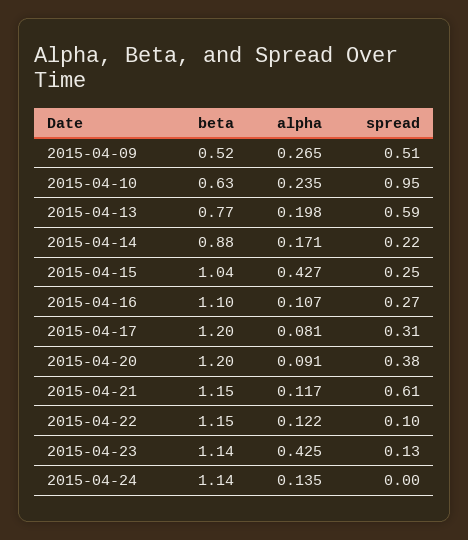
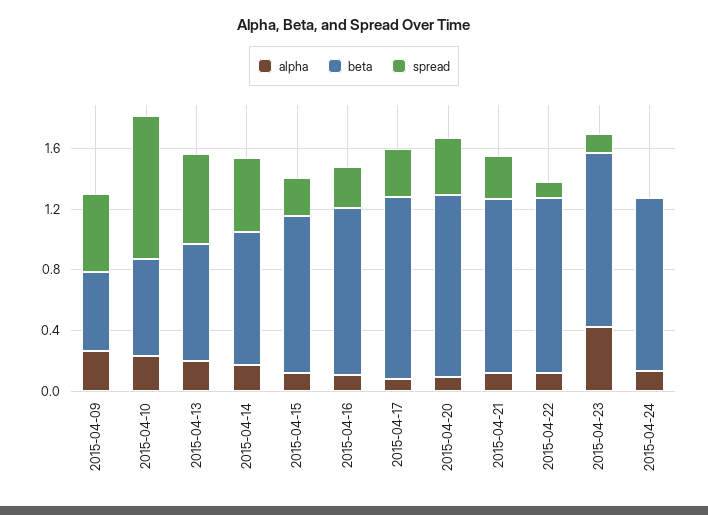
  {
    "beta": {
      "2015-04-09": 0.52,
      "2015-04-10": 0.63,
      "2015-04-13": 0.77,
      "2015-04-14": 0.88,
      "2015-04-15": 1.04,
      "2015-04-16": 1.1,
      "2015-04-17": 1.2,
      "2015-04-20": 1.2,
      "2015-04-21": 1.15,
      "2015-04-22": 1.15,
      "2015-04-23": 1.14,
      "2015-04-24": 1.14
    },
    "alpha": {
      "2015-04-09": 0.265,
      "2015-04-10": 0.235,
      "2015-04-13": 0.198,
      "2015-04-14": 0.171,
-     "2015-04-15": 0.427,
+     "2015-04-15": 0.1,
      "2015-04-16": 0.107,
      "2015-04-17": 0.081,
      "2015-04-20": 0.091,
      "2015-04-21": 0.117,
      "2015-04-22": 0.122,
      "2015-04-23": 0.425,
      "2015-04-24": 0.135
    },
    "spread": {
      "2015-04-09": 0.51,
      "2015-04-10": 0.95,
      "2015-04-13": 0.59,
-     "2015-04-14": 0.22,
+     "2015-04-14": 0.5,
      "2015-04-15": 0.25,
      "2015-04-16": 0.27,
      "2015-04-17": 0.31,
      "2015-04-20": 0.38,
-     "2015-04-21": 0.61,
+     "2015-04-21": 0.3,
      "2015-04-22": 0.1,
      "2015-04-23": 0.13,
      "2015-04-24": 0
    }
  }

